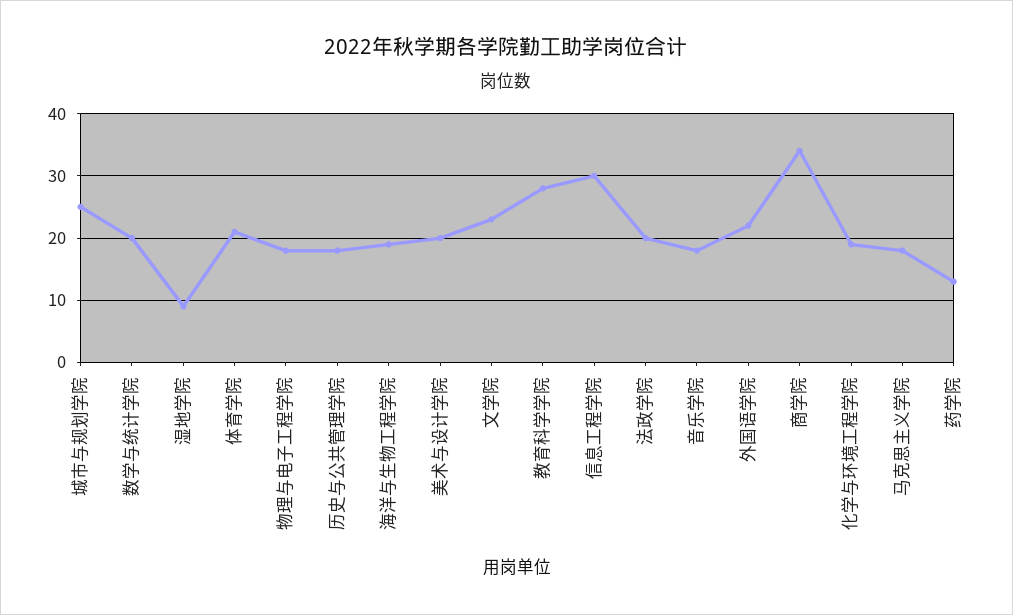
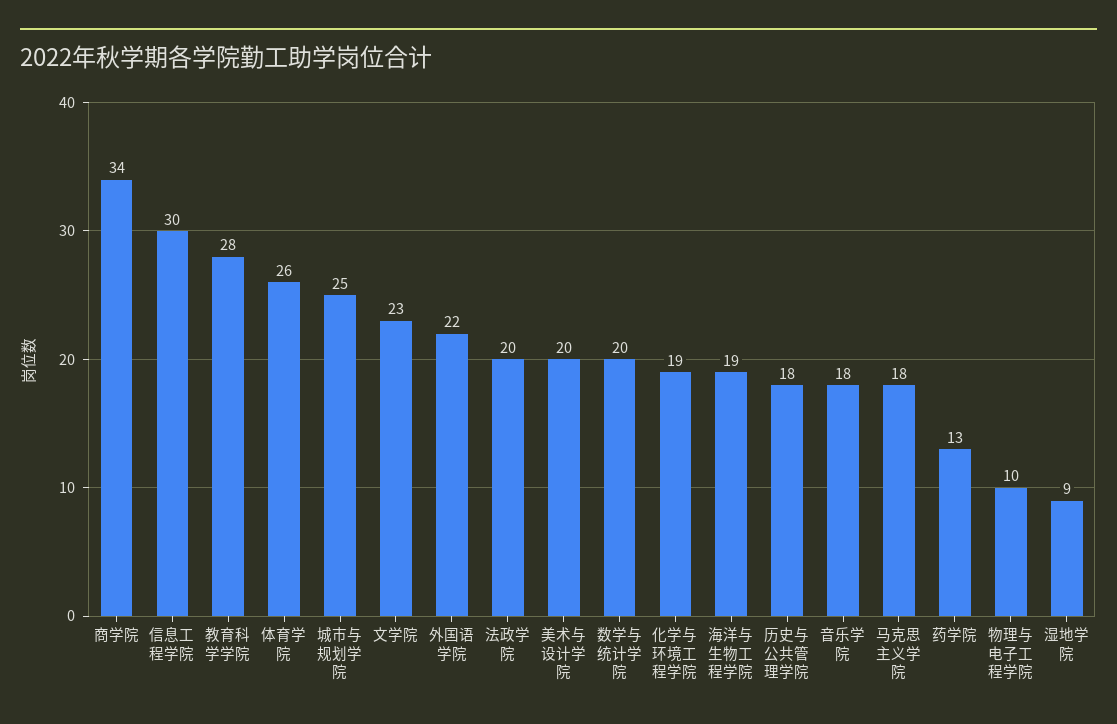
  {
    "城市与规划学院": 25,
    "数学与统计学院": 20,
    "湿地学院": 9,
-   "体育学院": 21,
+   "体育学院": 26,
-   "物理与电子工程学院": 18,
+   "物理与电子工程学院": 10,
    "历史与公共管理学院": 18,
    "海洋与生物工程学院": 19,
    "美术与设计学院": 20,
    "文学院": 23,
    "教育科学学院": 28,
    "信息工程学院": 30,
    "法政学院": 20,
    "音乐学院": 18,
    "外国语学院": 22,
    "商学院": 34,
    "化学与环境工程学院": 19,
    "马克思主义学院": 18,
    "药学院": 13
  }

